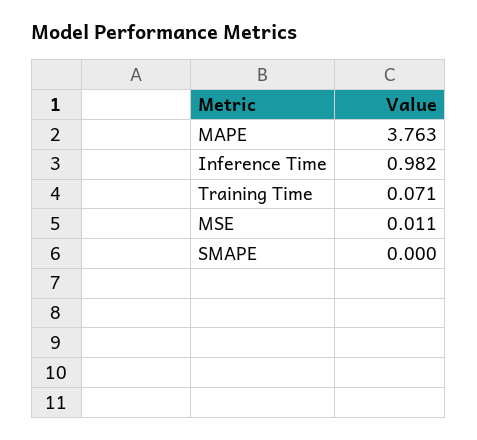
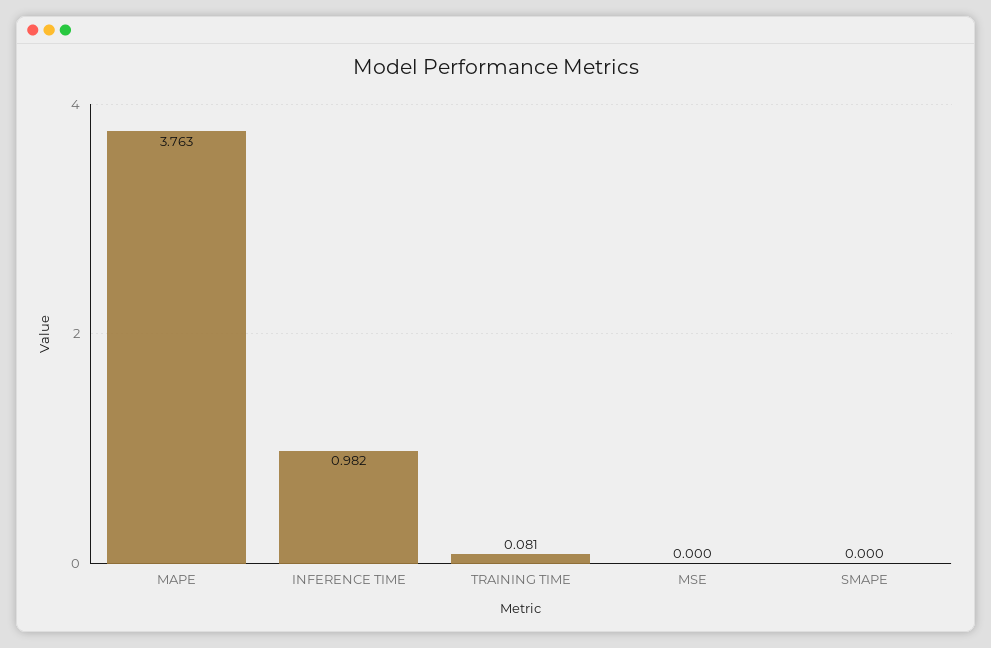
  {
    "MAPE": 3.763,
    "Inference Time": 0.982,
-   "Training Time": 0.071,
+   "Training Time": 0.081,
-   "MSE": 0.011,
+   "MSE": 0,
    "SMAPE": 0
  }

